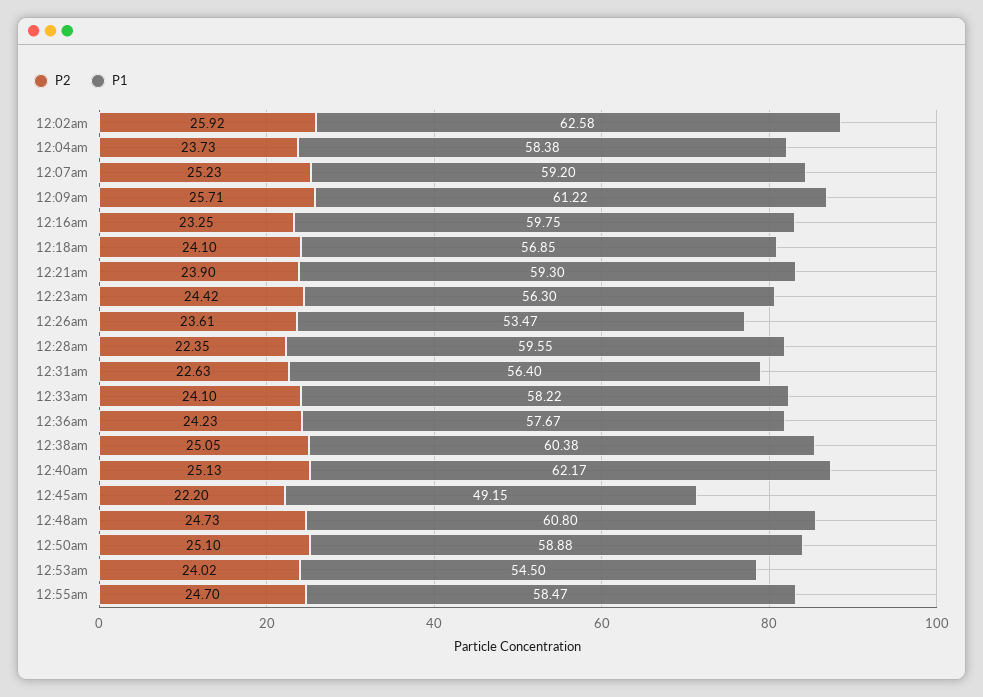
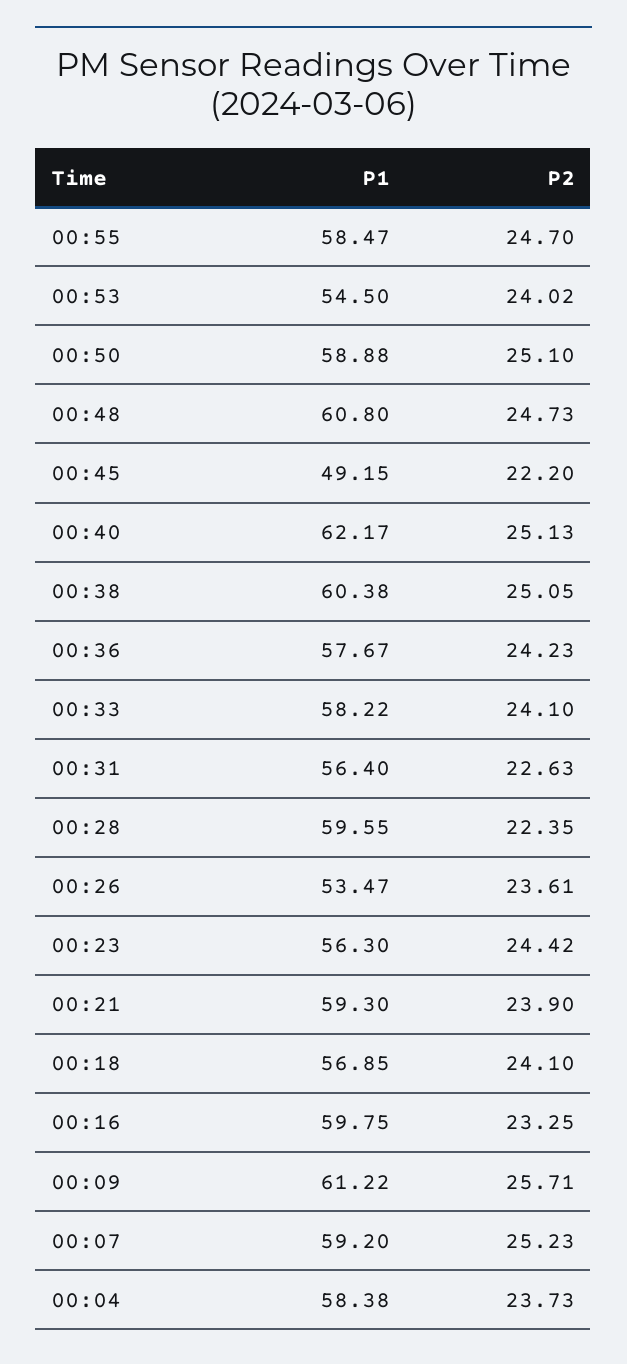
  {
    "P2": {
-     "12:02am": 25.92,
      "12:04am": 23.73,
      "12:07am": 25.23,
      "12:09am": 25.71,
      "12:16am": 23.25,
      "12:18am": 24.1,
      "12:21am": 23.9,
      "12:23am": 24.42,
      "12:26am": 23.61,
      "12:28am": 22.35,
      "12:31am": 22.63,
      "12:33am": 24.1,
      "12:36am": 24.23,
      "12:38am": 25.05,
      "12:40am": 25.13,
      "12:45am": 22.2,
      "12:48am": 24.73,
      "12:50am": 25.1,
      "12:53am": 24.02,
      "12:55am": 24.7
    },
    "P1": {
-     "12:02am": 62.58,
      "12:04am": 58.38,
      "12:07am": 59.2,
      "12:09am": 61.22,
      "12:16am": 59.75,
      "12:18am": 56.85,
      "12:21am": 59.3,
      "12:23am": 56.3,
      "12:26am": 53.47,
      "12:28am": 59.55,
      "12:31am": 56.4,
      "12:33am": 58.22,
      "12:36am": 57.67,
      "12:38am": 60.38,
      "12:40am": 62.17,
      "12:45am": 49.15,
      "12:48am": 60.8,
      "12:50am": 58.88,
      "12:53am": 54.5,
      "12:55am": 58.47
    }
  }

